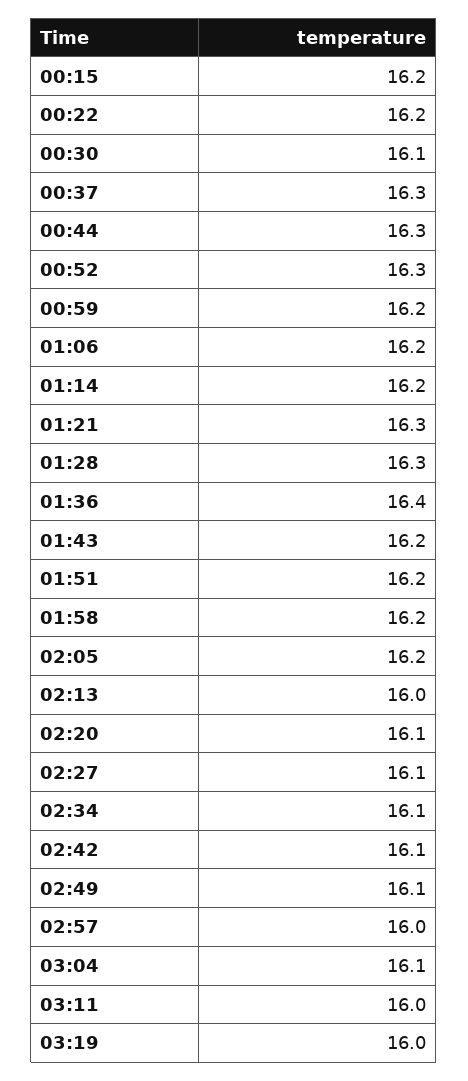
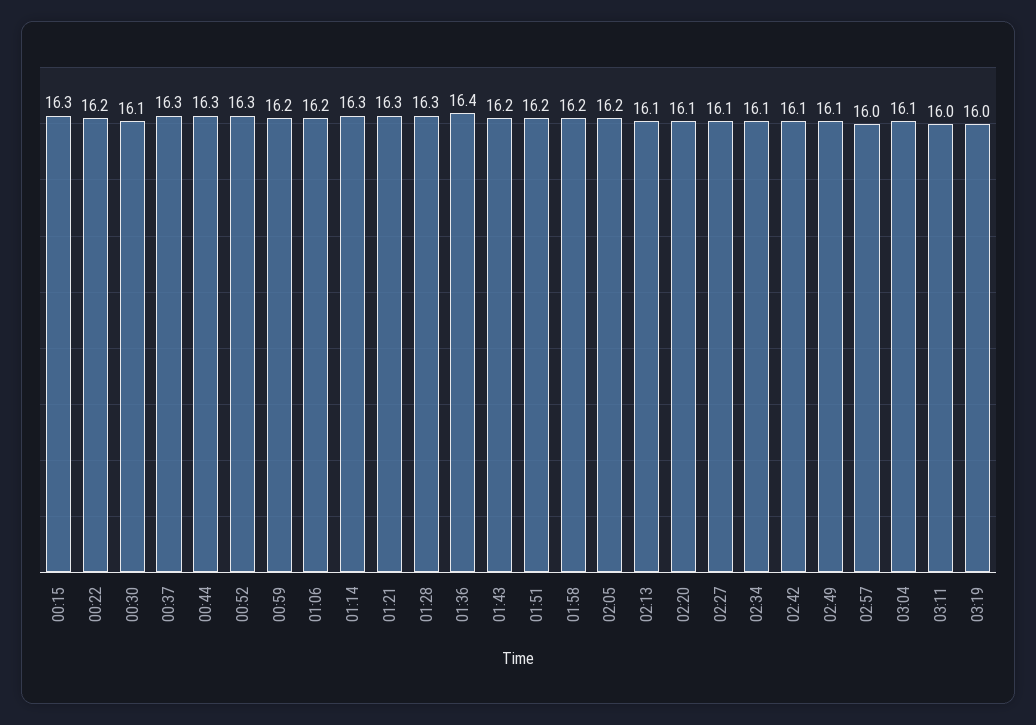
  {
-   "00:15": 16.2,
+   "00:15": 16.3,
    "00:22": 16.2,
    "00:30": 16.1,
    "00:37": 16.3,
    "00:44": 16.3,
    "00:52": 16.3,
    "00:59": 16.2,
    "01:06": 16.2,
-   "01:14": 16.2,
+   "01:14": 16.3,
    "01:21": 16.3,
    "01:28": 16.3,
    "01:36": 16.4,
    "01:43": 16.2,
    "01:51": 16.2,
    "01:58": 16.2,
    "02:05": 16.2,
-   "02:13": 16,
+   "02:13": 16.1,
    "02:20": 16.1,
    "02:27": 16.1,
    "02:34": 16.1,
    "02:42": 16.1,
    "02:49": 16.1,
    "02:57": 16,
    "03:04": 16.1,
    "03:11": 16,
    "03:19": 16
  }

